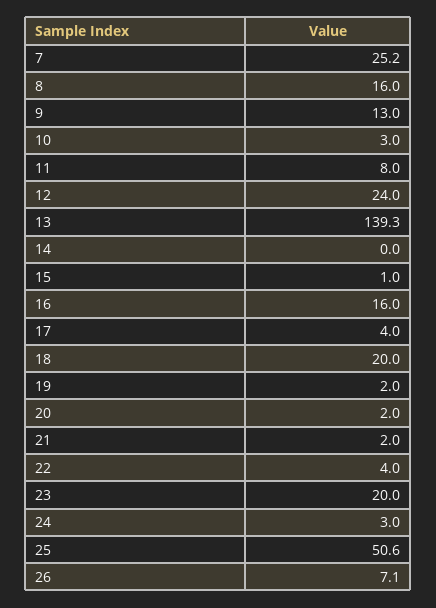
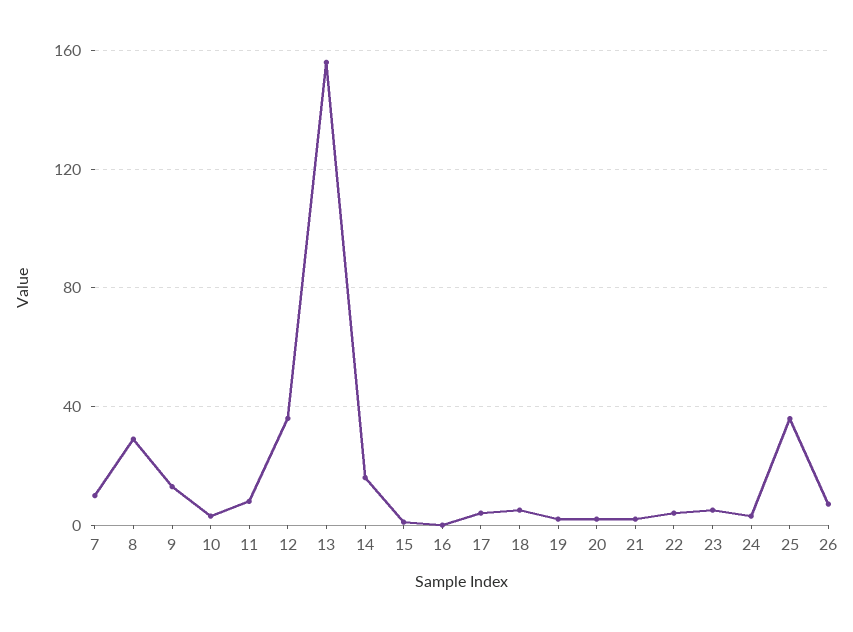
  {
-   "7": 25.2,
+   "7": 10,
-   "8": 16,
+   "8": 30,
    "9": 13,
    "10": 3,
    "11": 8,
-   "12": 24,
+   "12": 35,
-   "13": 139.3,
+   "13": 155,
-   "14": 0,
+   "14": 15,
    "15": 1,
-   "16": 16,
+   "16": 0,
    "17": 4,
-   "18": 20,
+   "18": 5,
    "19": 2,
    "20": 2,
    "21": 2,
    "22": 4,
-   "23": 20,
+   "23": 5,
    "24": 3,
-   "25": 50.6,
+   "25": 35,
    "26": 7.1
  }

